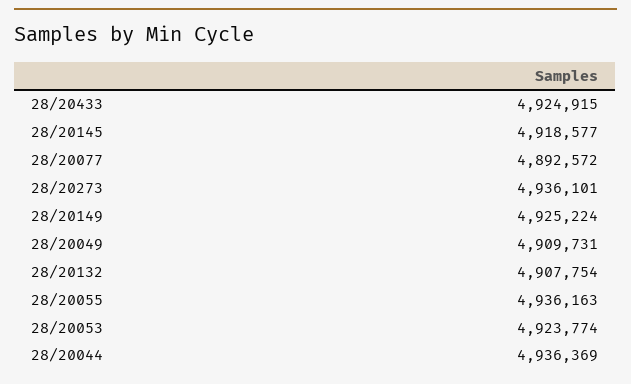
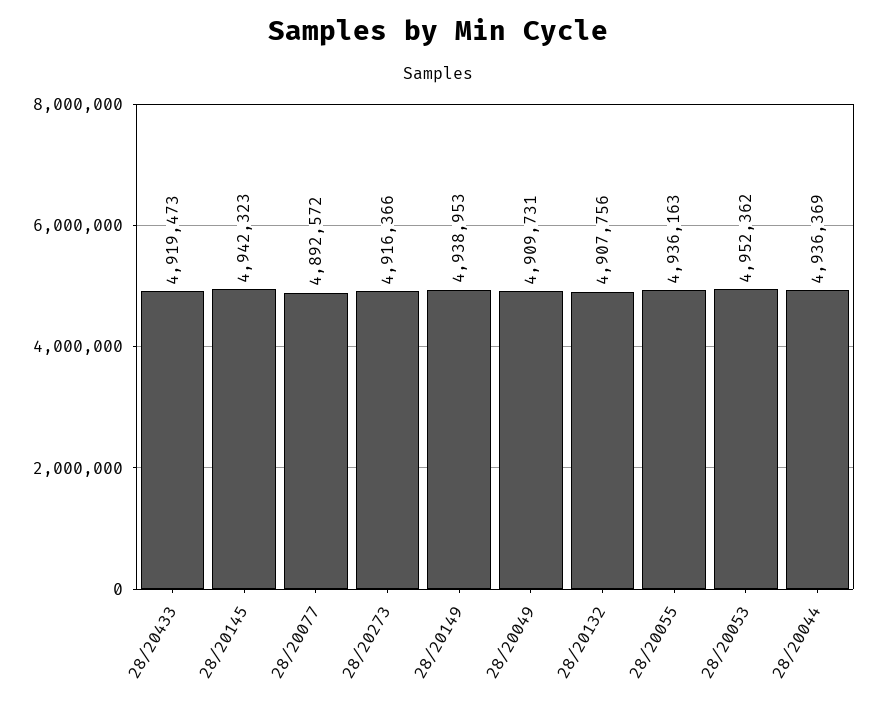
  {
-   "28/20433": 4924915,
+   "28/20433": 4919473,
-   "28/20145": 4918577,
+   "28/20145": 4942323,
    "28/20077": 4892572,
-   "28/20273": 4936101,
+   "28/20273": 4916366,
-   "28/20149": 4925224,
+   "28/20149": 4938953,
    "28/20049": 4909731,
-   "28/20132": 4907754,
+   "28/20132": 4907756,
    "28/20055": 4936163,
-   "28/20053": 4923774,
+   "28/20053": 4952362,
    "28/20044": 4936369
  }

